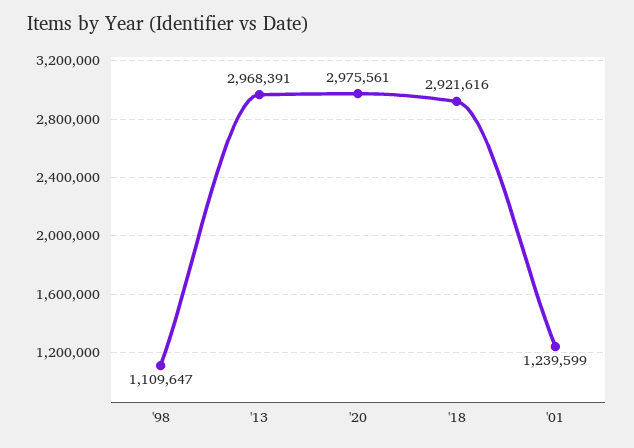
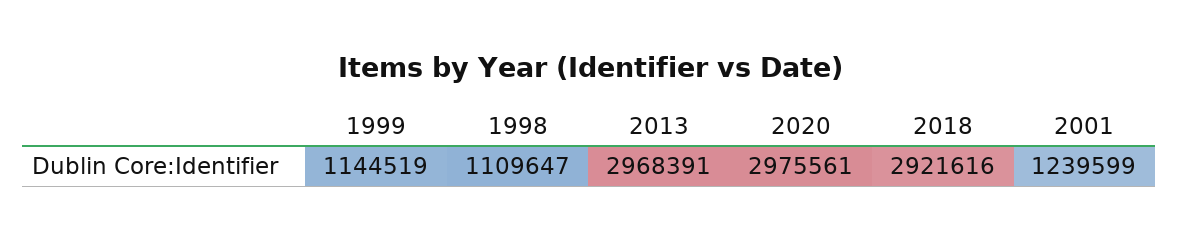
  {
    "'98": 1109647,
    "'13": 2968391,
    "'20": 2975561,
    "'18": 2921616,
-   "'01": 1239599
+   "'01": 1239599,
+   "1999": 1144519
  }

